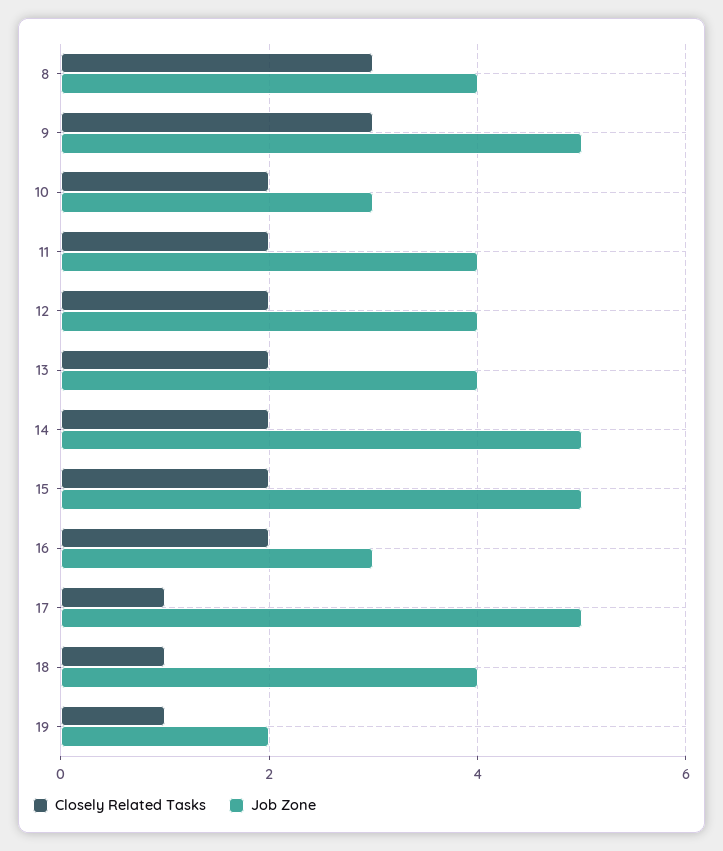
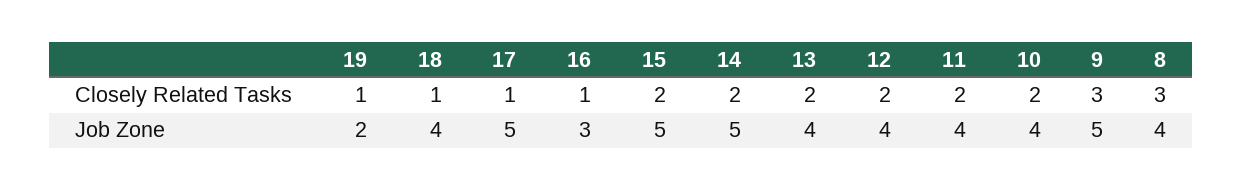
  {
    "Closely Related Tasks": {
      "8": 3,
      "9": 3,
      "10": 2,
      "11": 2,
      "12": 2,
      "13": 2,
      "14": 2,
      "15": 2,
-     "16": 2,
+     "16": 1,
      "17": 1,
      "18": 1,
      "19": 1
    },
    "Job Zone": {
      "8": 4,
      "9": 5,
-     "10": 3,
+     "10": 4,
      "11": 4,
      "12": 4,
      "13": 4,
      "14": 5,
      "15": 5,
      "16": 3,
      "17": 5,
      "18": 4,
      "19": 2
    }
  }

